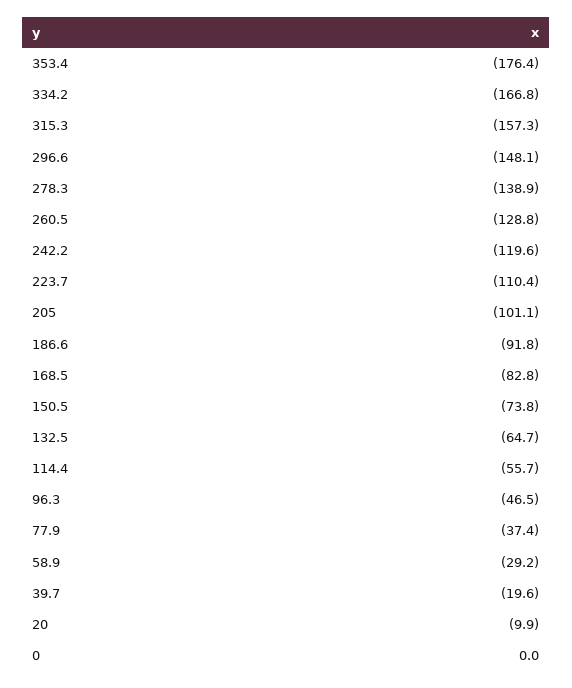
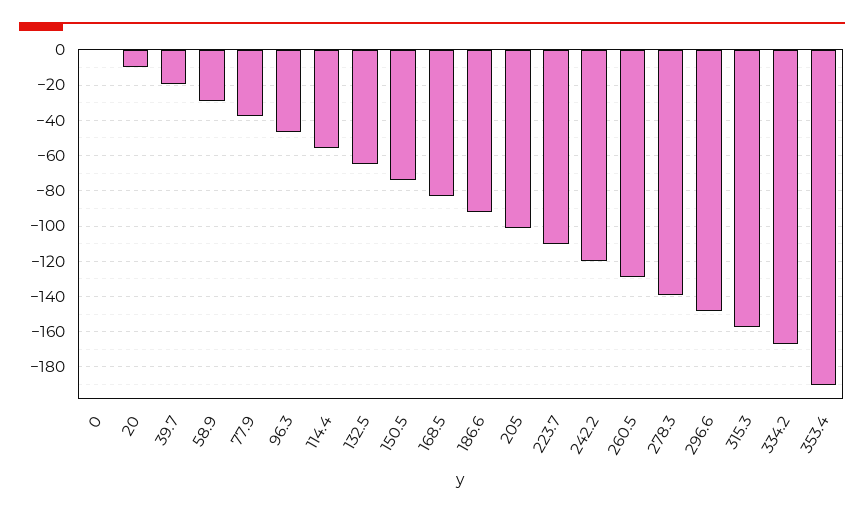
  {
-   "353.4": -176.4,
+   "353.4": -190,
    "334.2": -166.8,
    "315.3": -157.3,
    "296.6": -148.1,
    "278.3": -138.9,
    "260.5": -128.8,
    "242.2": -119.6,
    "223.7": -110.4,
    "205": -101.1,
    "186.6": -91.8,
    "168.5": -82.8,
    "150.5": -73.8,
    "132.5": -64.7,
    "114.4": -55.7,
    "96.3": -46.5,
    "77.9": -37.4,
    "58.9": -29.2,
    "39.7": -19.6,
    "20": -9.9,
    "0": 0
  }

